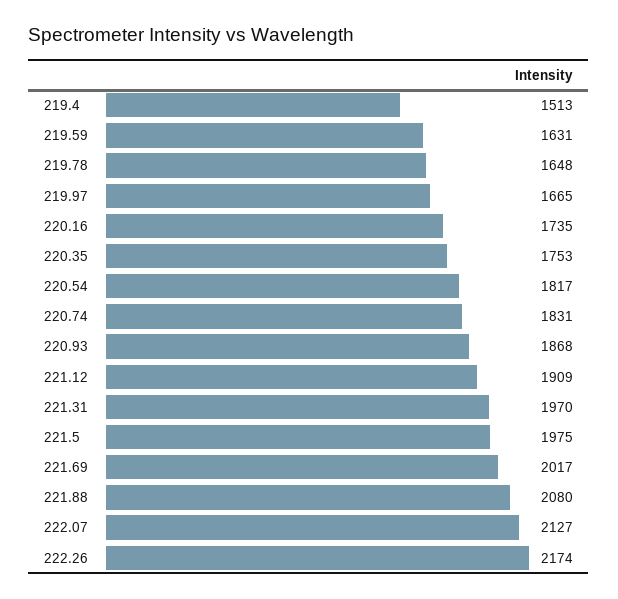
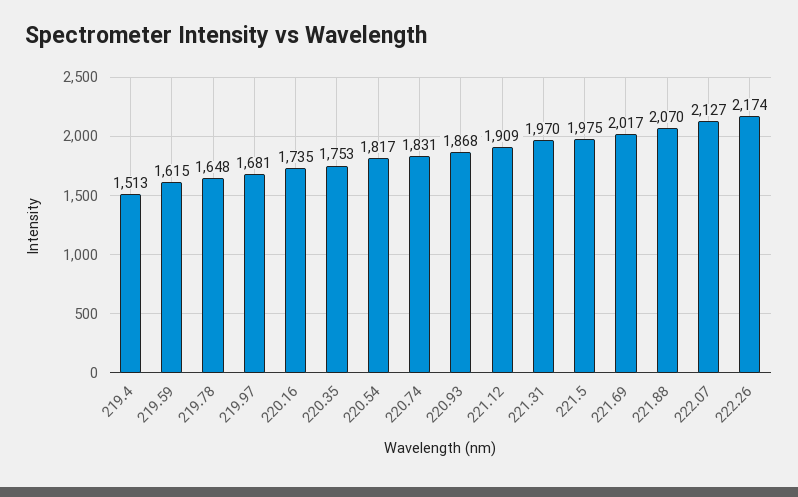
  {
    "219.4": 1513,
-   "219.59": 1631,
+   "219.59": 1615,
    "219.78": 1648,
-   "219.97": 1665,
+   "219.97": 1681,
    "220.16": 1735,
    "220.35": 1753,
    "220.54": 1817,
    "220.74": 1831,
    "220.93": 1868,
    "221.12": 1909,
    "221.31": 1970,
    "221.5": 1975,
    "221.69": 2017,
-   "221.88": 2080,
+   "221.88": 2070,
    "222.07": 2127,
    "222.26": 2174
  }

